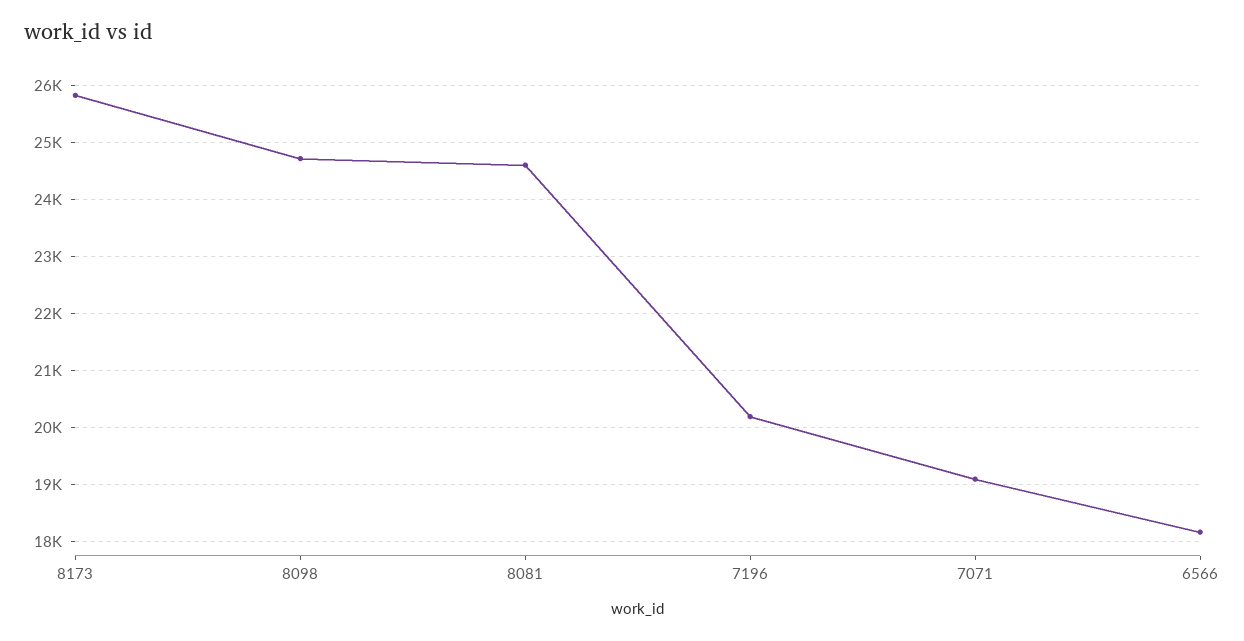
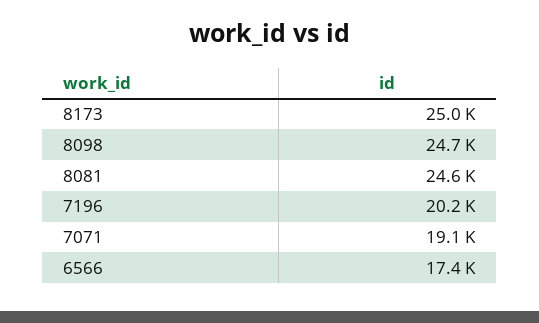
  {
-   "8173": 25800,
+   "8173": 25000,
    "8098": 24700,
    "8081": 24600,
    "7196": 20200,
    "7071": 19100,
-   "6566": 18200
+   "6566": 17400
  }

